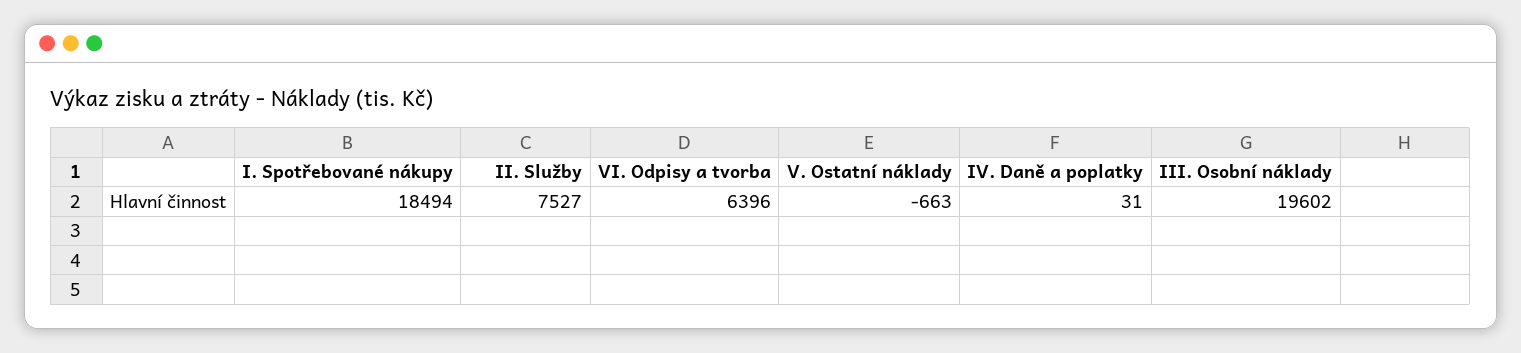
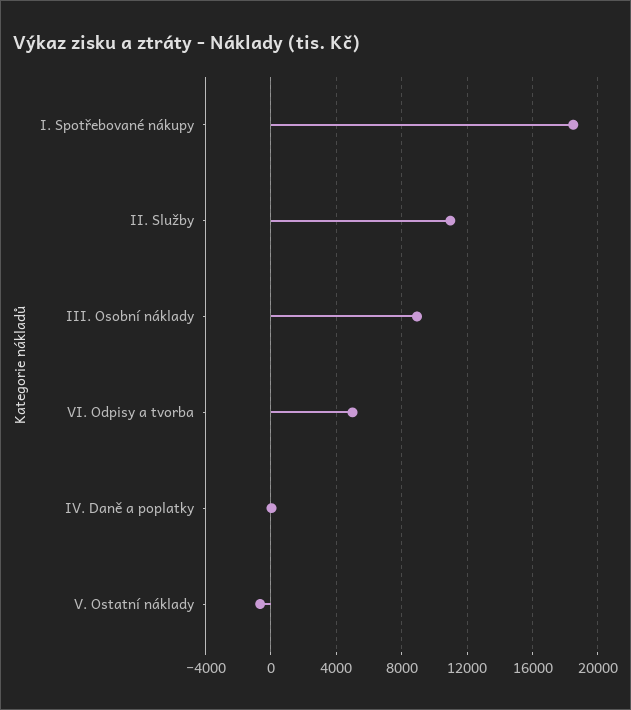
  {
    "I. Spotřebované nákupy": 18494,
-   "II. Služby": 7527,
+   "II. Služby": 11000,
-   "VI. Odpisy a tvorba": 6396,
+   "VI. Odpisy a tvorba": 5000,
    "V. Ostatní náklady": -663,
    "IV. Daně a poplatky": 31,
-   "III. Osobní náklady": 19602
+   "III. Osobní náklady": 9000
  }

